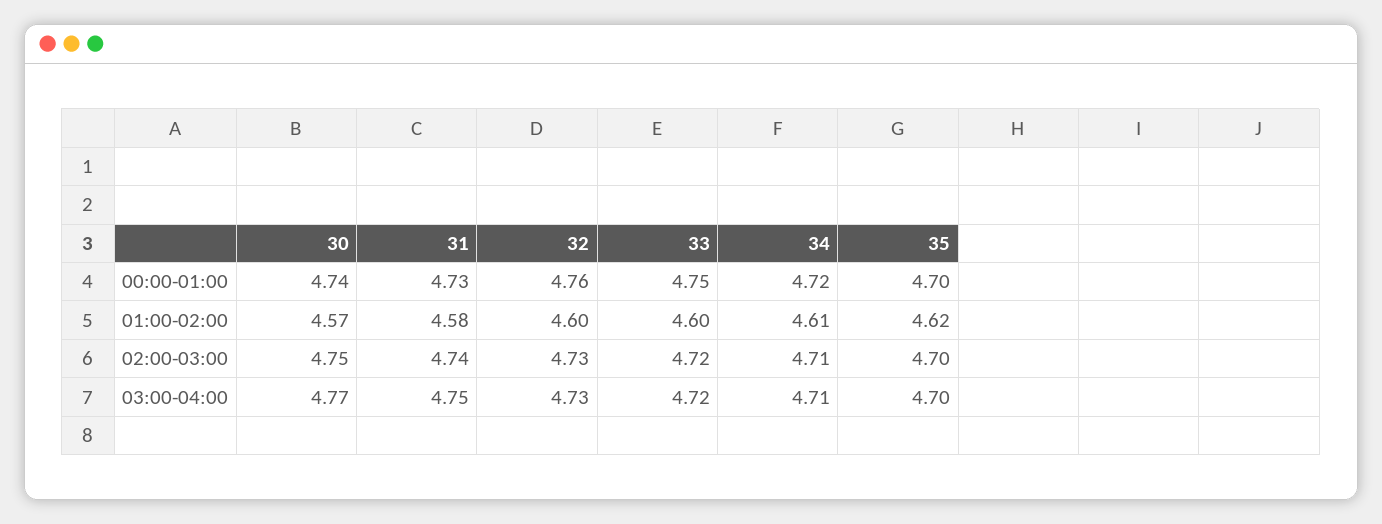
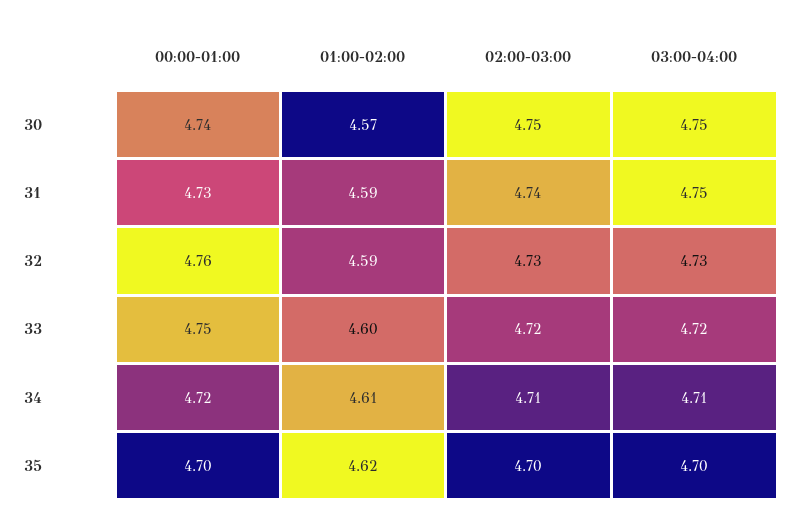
  {
    "30": {
      "00:00-01:00": 4.74,
      "01:00-02:00": 4.57,
      "02:00-03:00": 4.75,
-     "03:00-04:00": 4.77
+     "03:00-04:00": 4.75
    },
    "31": {
      "00:00-01:00": 4.73,
-     "01:00-02:00": 4.58,
+     "01:00-02:00": 4.59,
      "02:00-03:00": 4.74,
      "03:00-04:00": 4.75
    },
    "32": {
      "00:00-01:00": 4.76,
-     "01:00-02:00": 4.6,
+     "01:00-02:00": 4.59,
      "02:00-03:00": 4.73,
      "03:00-04:00": 4.73
    },
    "33": {
      "00:00-01:00": 4.75,
      "01:00-02:00": 4.6,
      "02:00-03:00": 4.72,
      "03:00-04:00": 4.72
    },
    "34": {
      "00:00-01:00": 4.72,
      "01:00-02:00": 4.61,
      "02:00-03:00": 4.71,
      "03:00-04:00": 4.71
    },
    "35": {
      "00:00-01:00": 4.7,
      "01:00-02:00": 4.62,
      "02:00-03:00": 4.7,
      "03:00-04:00": 4.7
    }
  }

